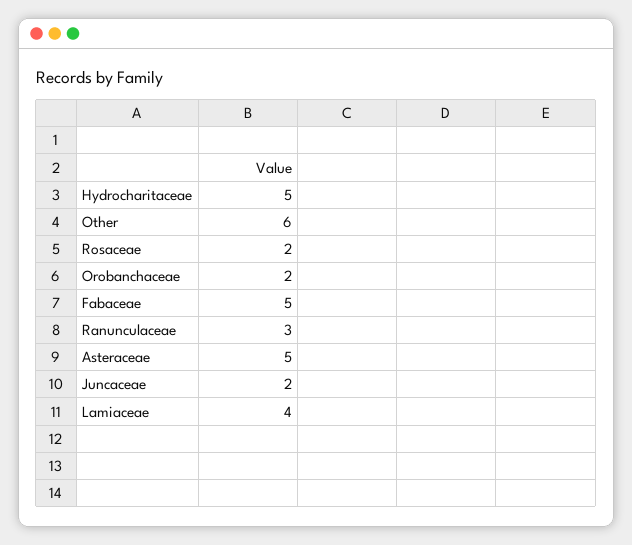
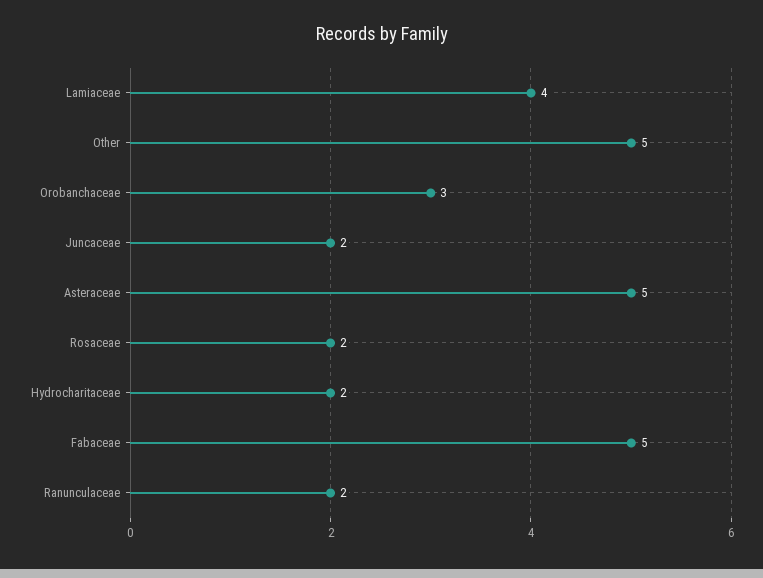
  {
-   "Hydrocharitaceae": 5,
+   "Hydrocharitaceae": 2,
-   "Other": 6,
+   "Other": 5,
    "Rosaceae": 2,
-   "Orobanchaceae": 2,
+   "Orobanchaceae": 3,
    "Fabaceae": 5,
-   "Ranunculaceae": 3,
+   "Ranunculaceae": 2,
    "Asteraceae": 5,
    "Juncaceae": 2,
    "Lamiaceae": 4
  }

